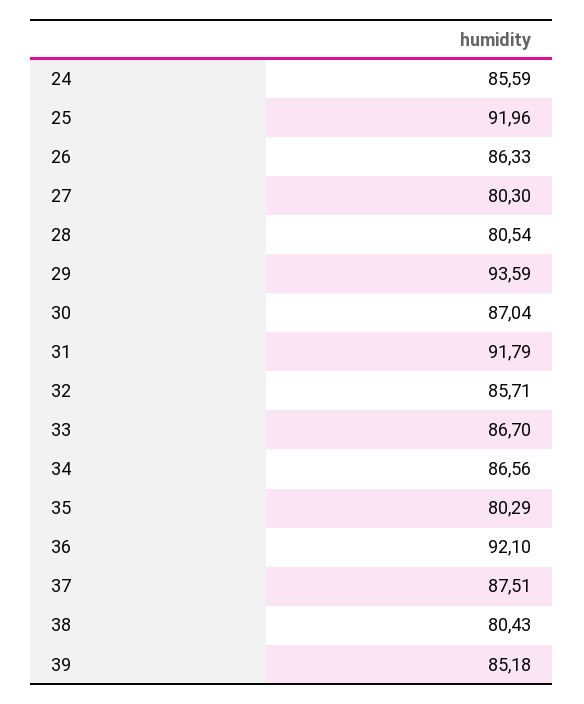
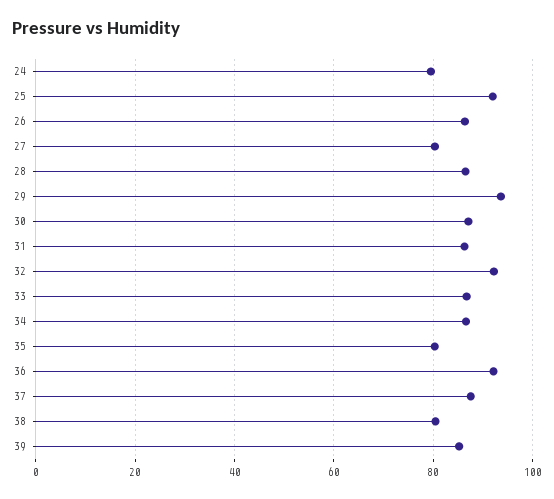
  {
-   "24": 85.59,
+   "24": 80,
    "25": 91.96,
    "26": 86.33,
    "27": 80.3,
-   "28": 80.54,
+   "28": 86,
    "29": 93.59,
    "30": 87.04,
-   "31": 91.79,
+   "31": 86,
-   "32": 85.71,
+   "32": 92,
    "33": 86.7,
    "34": 86.56,
    "35": 80.29,
    "36": 92.1,
    "37": 87.51,
    "38": 80.43,
    "39": 85.18
  }

